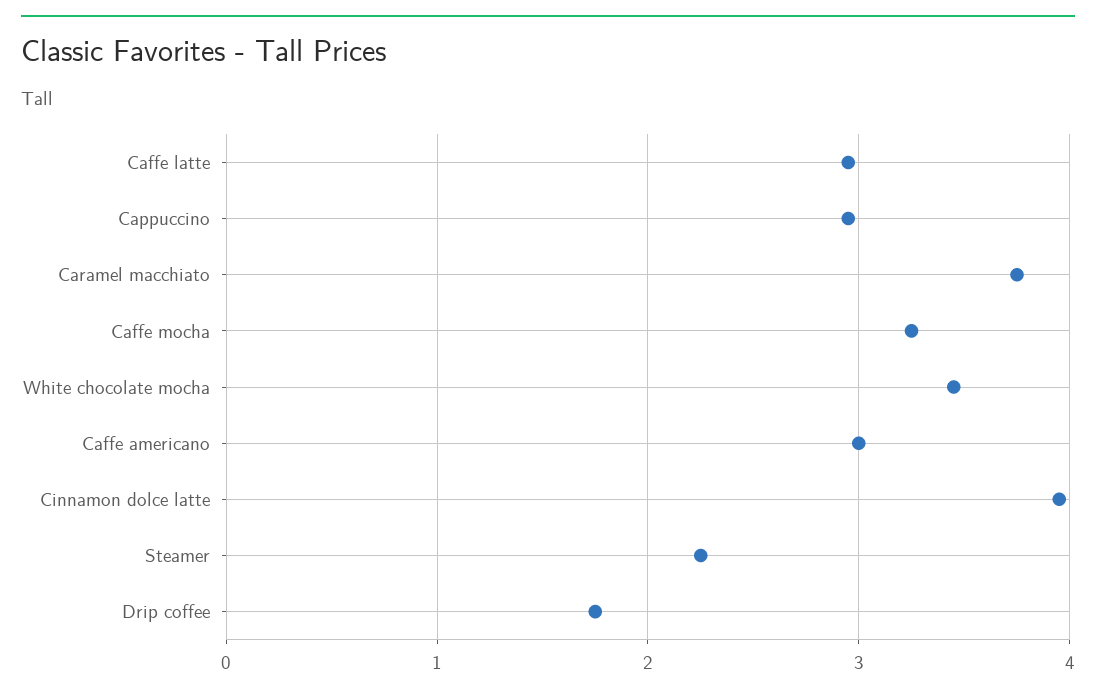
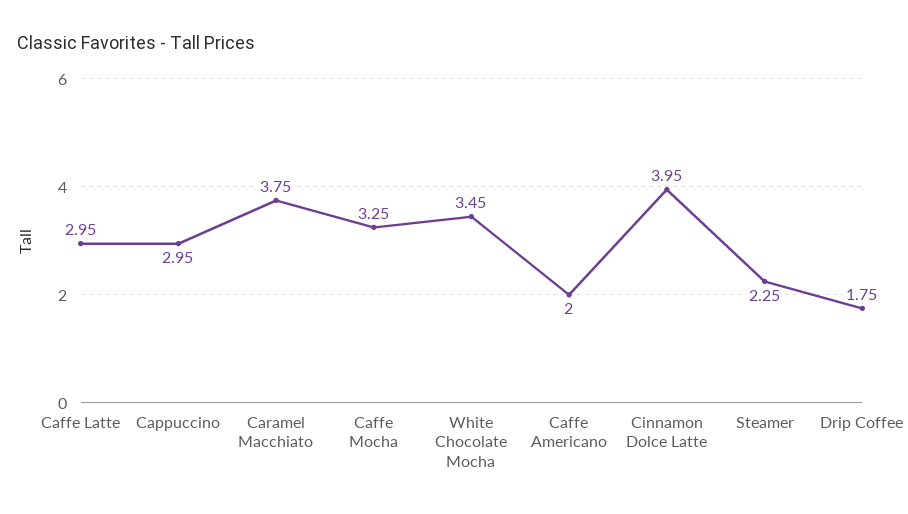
  {
    "Caffe latte": 2.95,
    "Cappuccino": 2.95,
    "Caramel macchiato": 3.75,
    "Caffe mocha": 3.25,
    "White chocolate mocha": 3.45,
-   "Caffe americano": 3,
+   "Caffe americano": 2,
    "Cinnamon dolce latte": 3.95,
    "Steamer": 2.25,
    "Drip coffee": 1.75
  }

